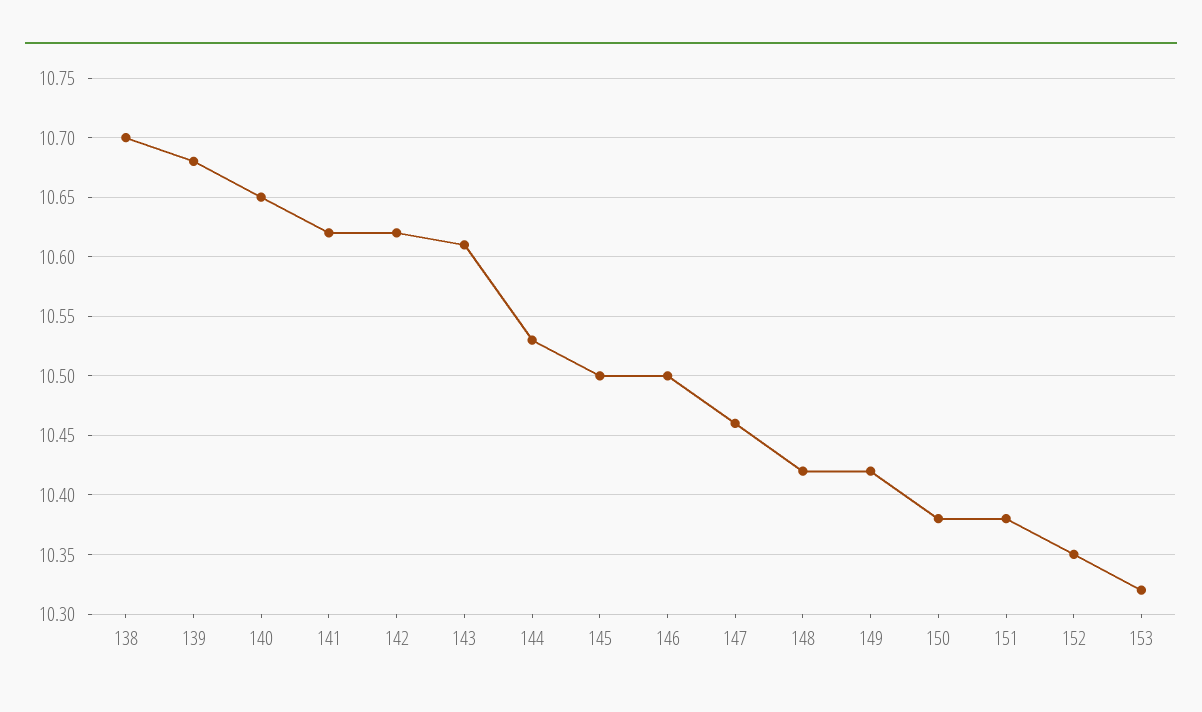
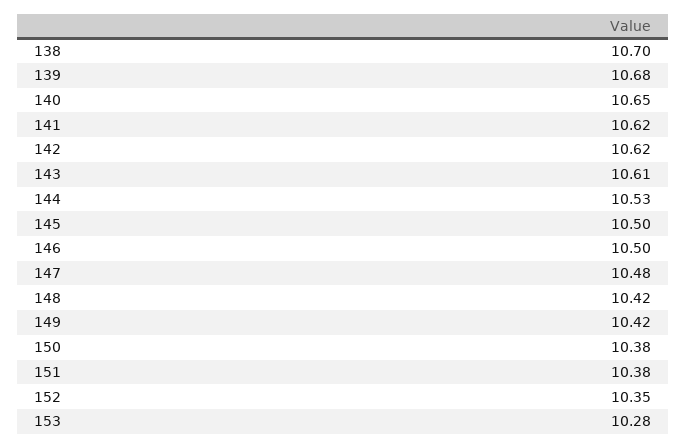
  {
    "138": 10.7,
    "139": 10.68,
    "140": 10.65,
    "141": 10.62,
    "142": 10.62,
    "143": 10.61,
    "144": 10.53,
    "145": 10.5,
    "146": 10.5,
-   "147": 10.46,
+   "147": 10.48,
    "148": 10.42,
    "149": 10.42,
    "150": 10.38,
    "151": 10.38,
    "152": 10.35,
-   "153": 10.32
+   "153": 10.28
  }

